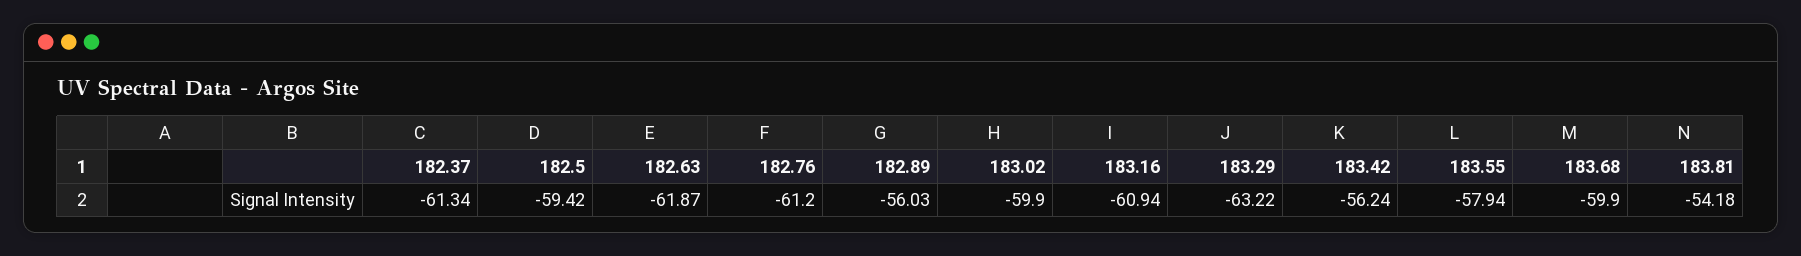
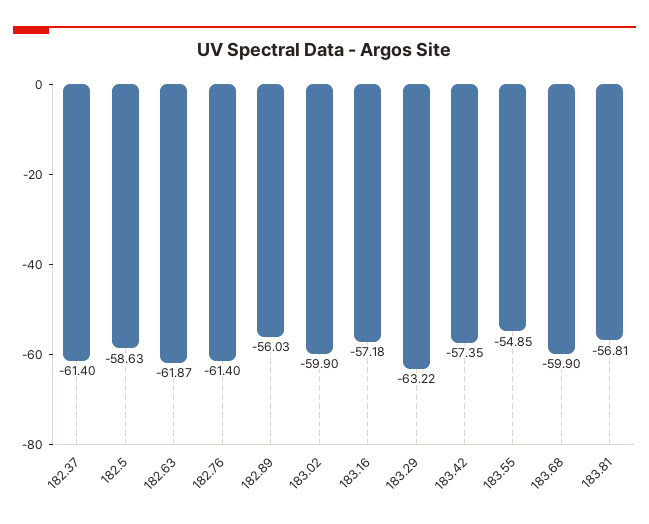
  {
-   "182.37": -61.34,
+   "182.37": -61.4,
-   "182.5": -59.42,
+   "182.5": -58.63,
    "182.63": -61.87,
-   "182.76": -61.2,
+   "182.76": -61.4,
    "182.89": -56.03,
    "183.02": -59.9,
-   "183.16": -60.94,
+   "183.16": -57.18,
    "183.29": -63.22,
-   "183.42": -56.24,
+   "183.42": -57.35,
-   "183.55": -57.94,
+   "183.55": -54.85,
    "183.68": -59.9,
-   "183.81": -54.18
+   "183.81": -56.81
  }

